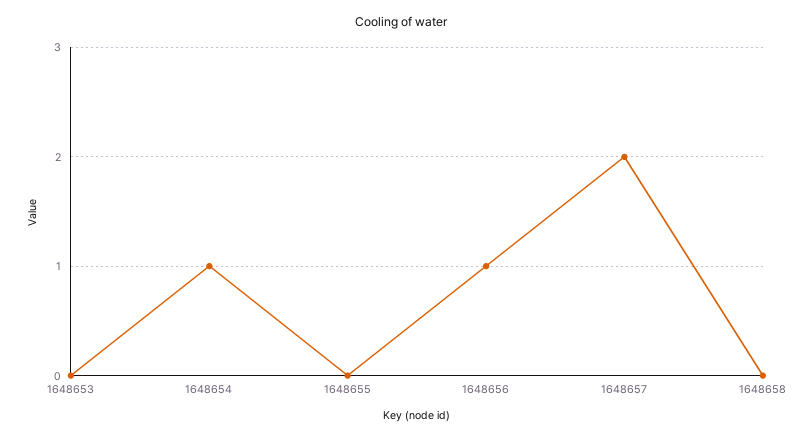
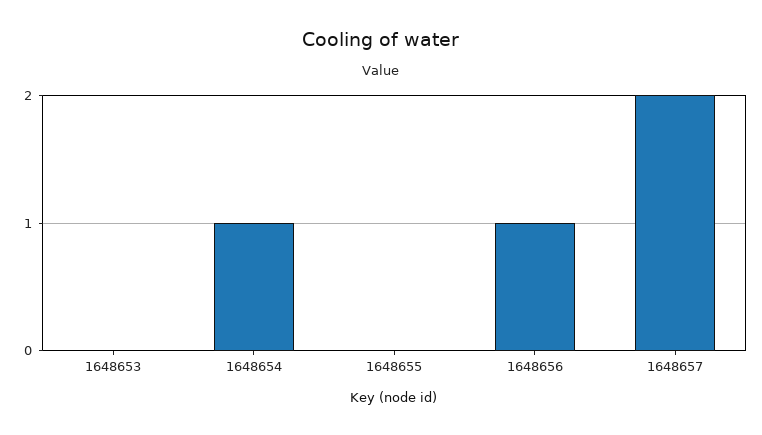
  {
    "1648653": 0,
    "1648654": 1,
    "1648655": 0,
    "1648656": 1,
-   "1648657": 2,
+   "1648657": 2
-   "1648658": 0
  }

